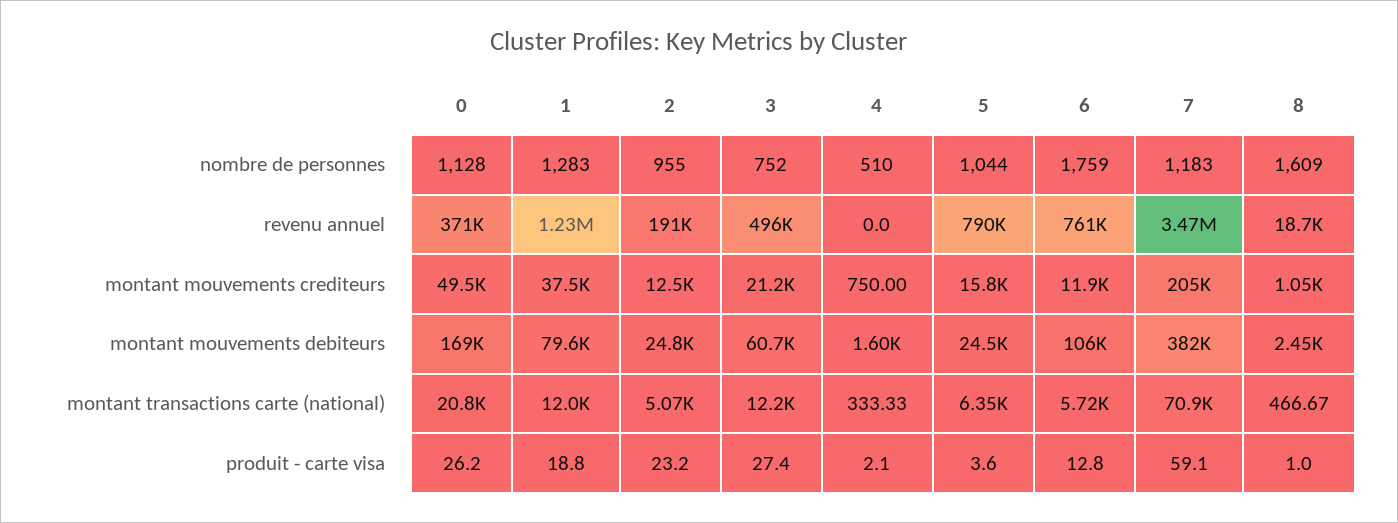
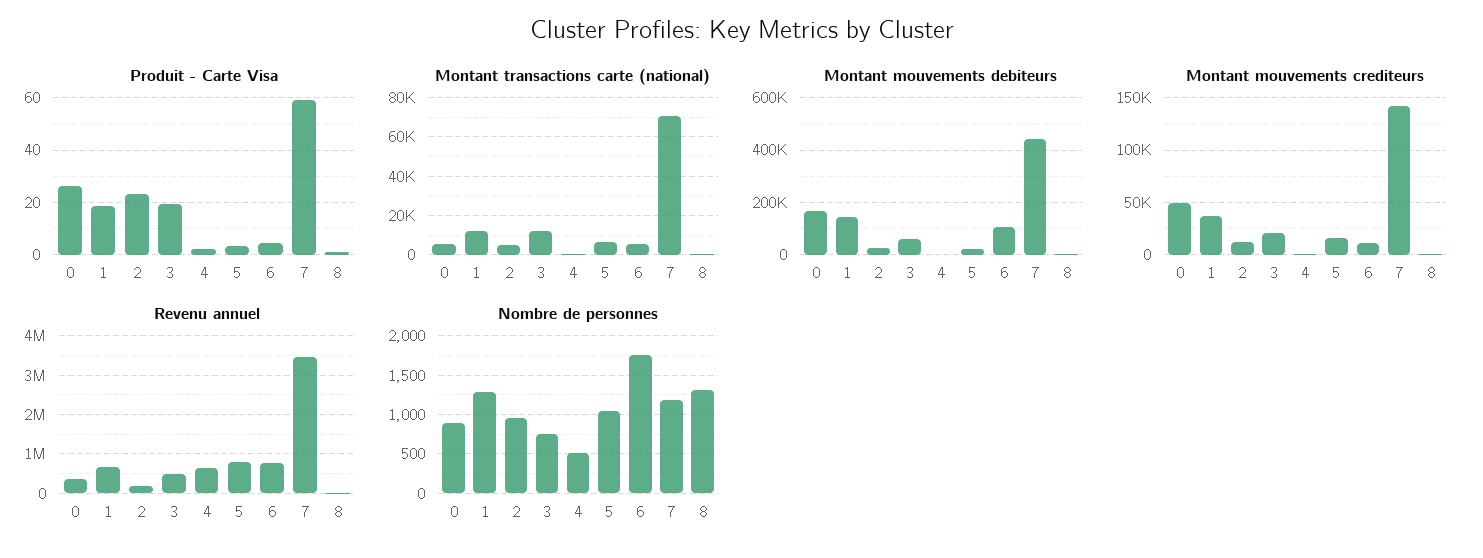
  {
    "nombre de personnes": {
-     "0": 1128,
+     "0": 900,
      "1": 1283,
      "2": 955,
      "3": 752,
      "4": 510,
      "5": 1044,
      "6": 1759,
      "7": 1183,
-     "8": 1609
+     "8": 1300
    },
    "revenu annuel": {
      "0": 371000,
-     "1": 1230000,
+     "1": 600000,
      "2": 191000,
      "3": 496000,
-     "4": 0,
+     "4": 600000,
      "5": 790000,
      "6": 761000,
      "7": 3470000,
      "8": 18700
    },
    "montant mouvements crediteurs": {
      "0": 49500,
      "1": 37500,
      "2": 12500,
      "3": 21200,
      "4": 750,
      "5": 15800,
      "6": 11900,
-     "7": 205000,
+     "7": 140000,
      "8": 1050
    },
    "montant mouvements debiteurs": {
      "0": 169000,
-     "1": 79600,
+     "1": 150000,
      "2": 24800,
      "3": 60700,
      "4": 1600,
      "5": 24500,
      "6": 106000,
-     "7": 382000,
+     "7": 450000,
      "8": 2450
    },
    "montant transactions carte (national)": {
-     "0": 20800,
+     "0": 5000,
      "1": 12000,
      "2": 5070,
      "3": 12200,
      "4": 333.33,
      "5": 6350,
      "6": 5720,
      "7": 70900,
      "8": 466.67
    },
    "produit - carte visa": {
      "0": 26.2,
      "1": 18.8,
      "2": 23.2,
-     "3": 27.4,
+     "3": 20,
      "4": 2.1,
      "5": 3.6,
-     "6": 12.8,
+     "6": 5,
      "7": 59.1,
      "8": 1
    }
  }

